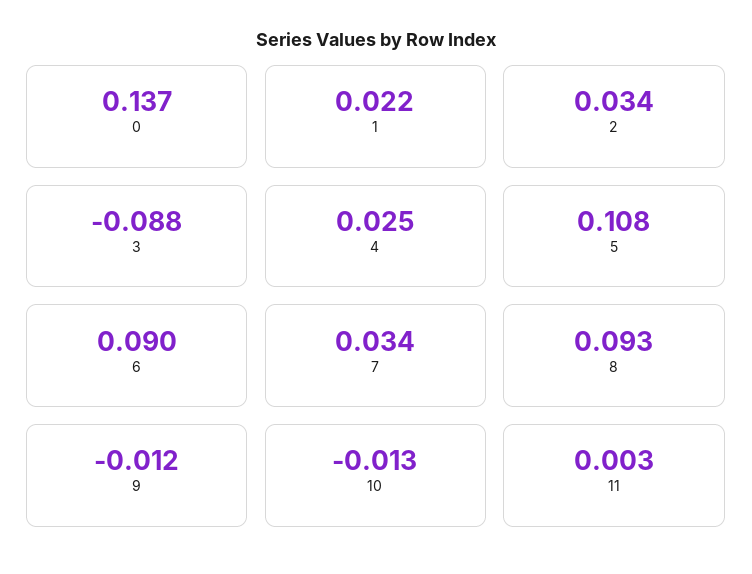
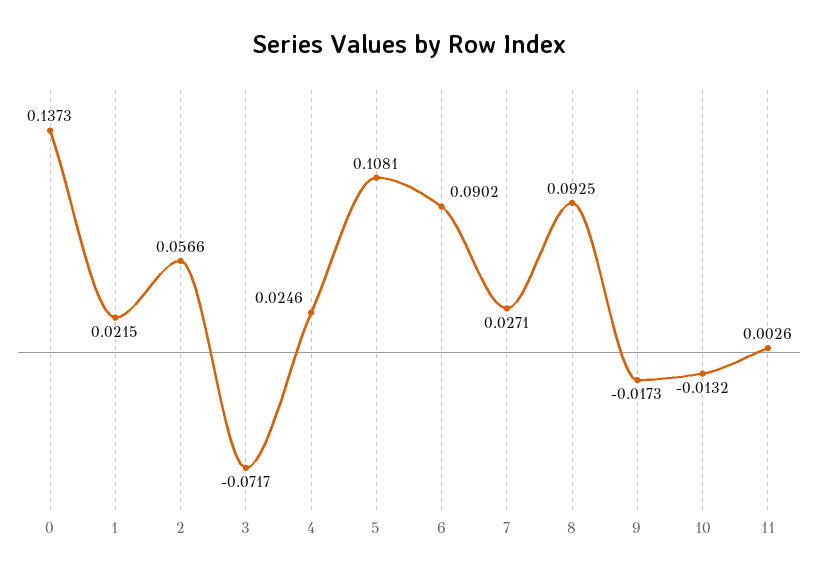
  {
    "0": 0.1373,
    "1": 0.0215,
-   "2": 0.034,
+   "2": 0.0566,
-   "3": -0.088,
+   "3": -0.0717,
    "4": 0.0246,
    "5": 0.1081,
    "6": 0.0902,
-   "7": 0.034,
+   "7": 0.0271,
    "8": 0.0925,
-   "9": -0.012,
+   "9": -0.0173,
    "10": -0.0132,
    "11": 0.0026
  }

